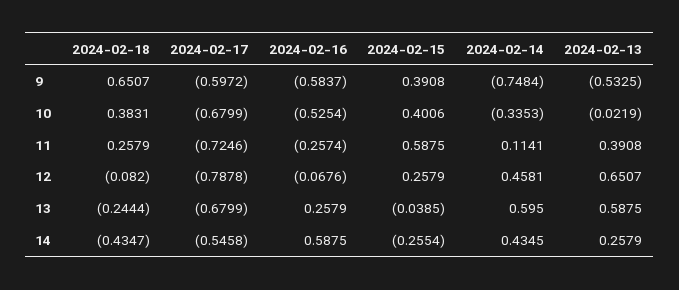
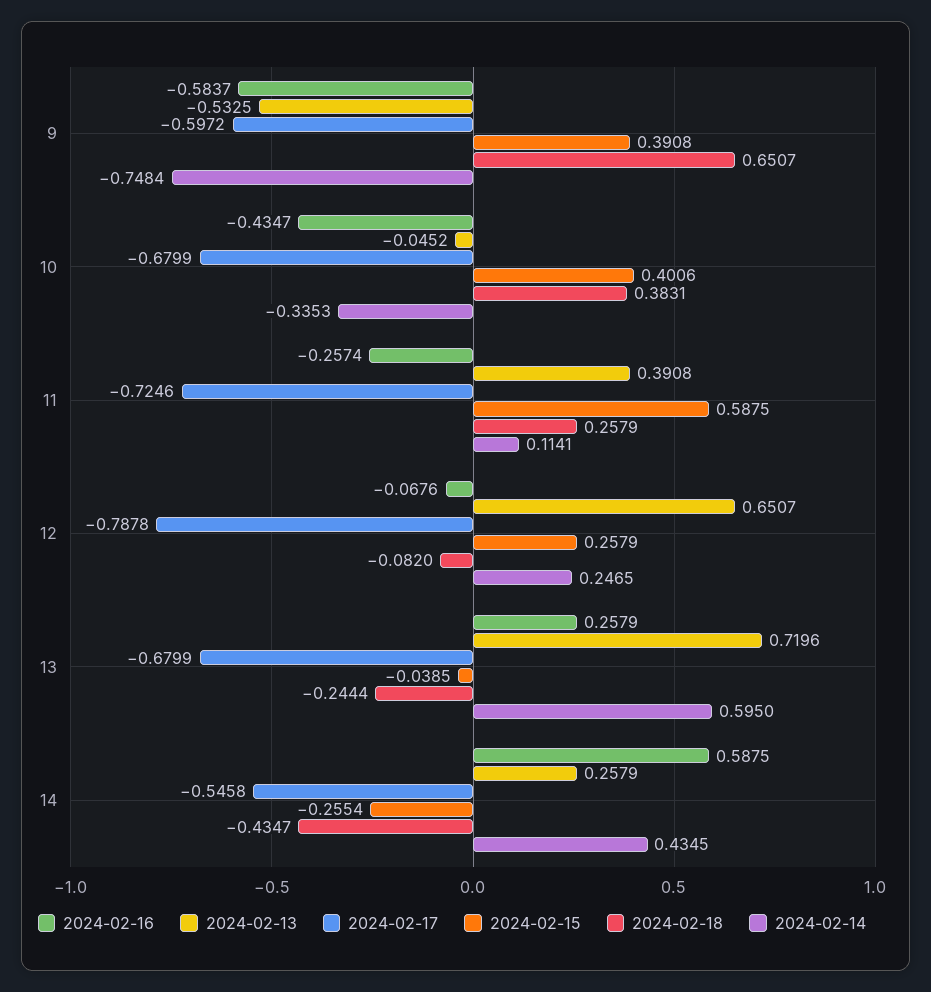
  {
    "2024-02-18": {
      "9": 0.6507,
      "10": 0.3831,
      "11": 0.2579,
      "12": -0.082,
      "13": -0.2444,
      "14": -0.4347
    },
    "2024-02-17": {
      "9": -0.5972,
      "10": -0.6799,
      "11": -0.7246,
      "12": -0.7878,
      "13": -0.6799,
      "14": -0.5458
    },
    "2024-02-16": {
      "9": -0.5837,
-     "10": -0.5254,
+     "10": -0.4347,
      "11": -0.2574,
      "12": -0.0676,
      "13": 0.2579,
      "14": 0.5875
    },
    "2024-02-15": {
      "9": 0.3908,
      "10": 0.4006,
      "11": 0.5875,
      "12": 0.2579,
      "13": -0.0385,
      "14": -0.2554
    },
    "2024-02-14": {
      "9": -0.7484,
      "10": -0.3353,
      "11": 0.1141,
-     "12": 0.4581,
+     "12": 0.2465,
      "13": 0.595,
      "14": 0.4345
    },
    "2024-02-13": {
      "9": -0.5325,
-     "10": -0.0219,
+     "10": -0.0452,
      "11": 0.3908,
      "12": 0.6507,
-     "13": 0.5875,
+     "13": 0.7196,
      "14": 0.2579
    }
  }

